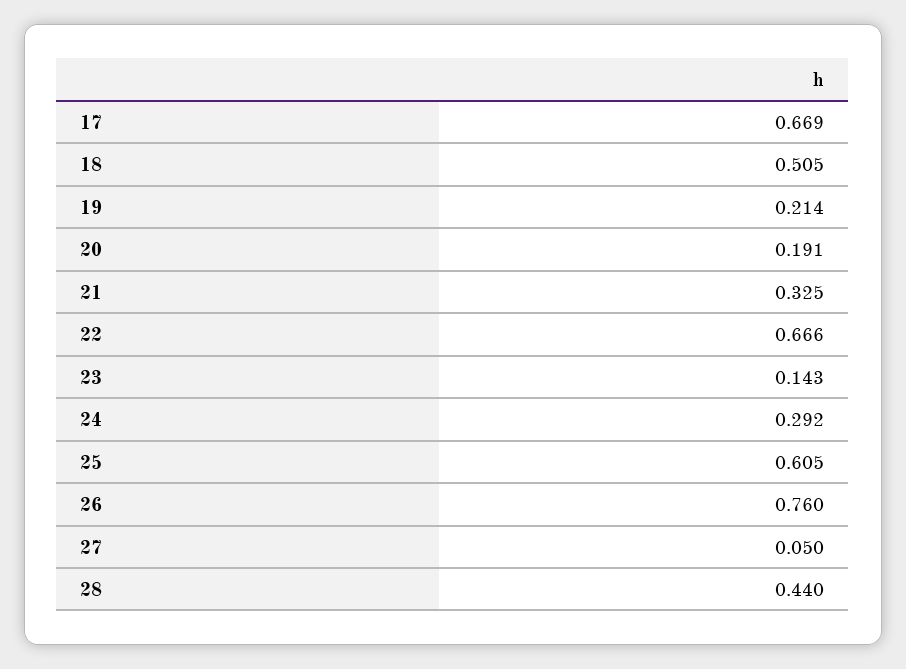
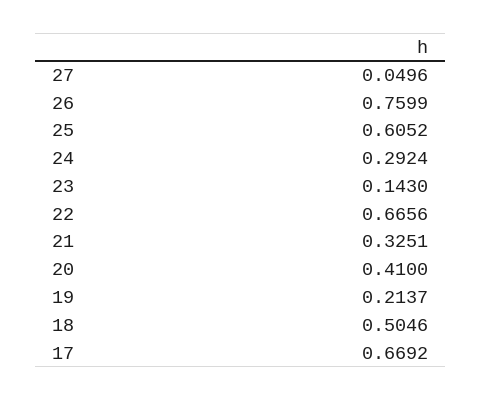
  {
    "17": 0.6692,
    "18": 0.5046,
    "19": 0.2137,
-   "20": 0.191,
+   "20": 0.41,
    "21": 0.3251,
    "22": 0.6656,
    "23": 0.143,
    "24": 0.2924,
    "25": 0.6052,
    "26": 0.7599,
-   "27": 0.0496,
+   "27": 0.0496
-   "28": 0.44
  }

